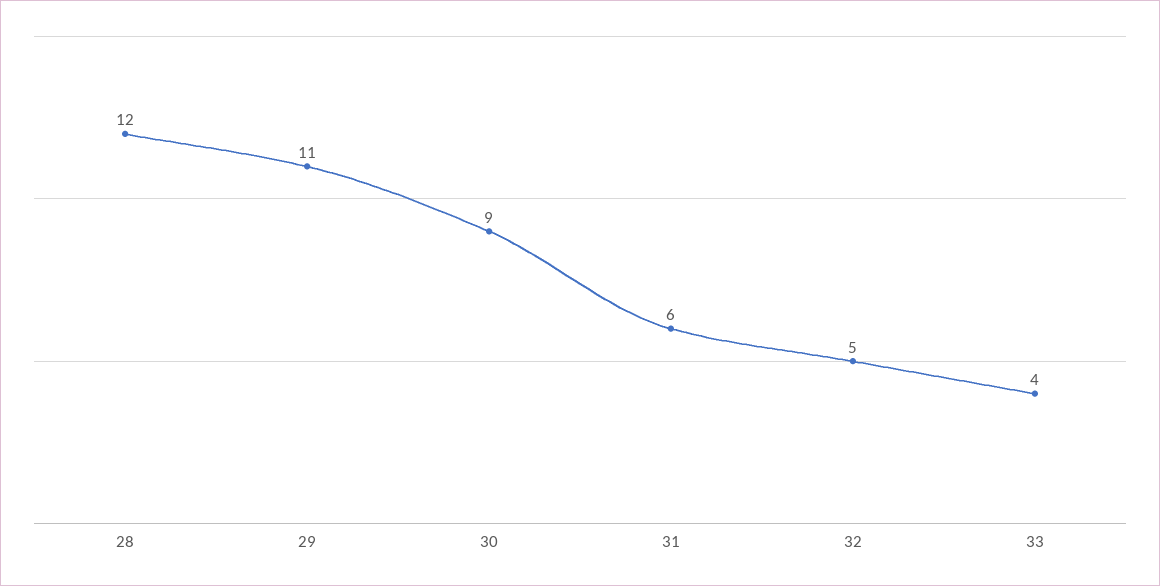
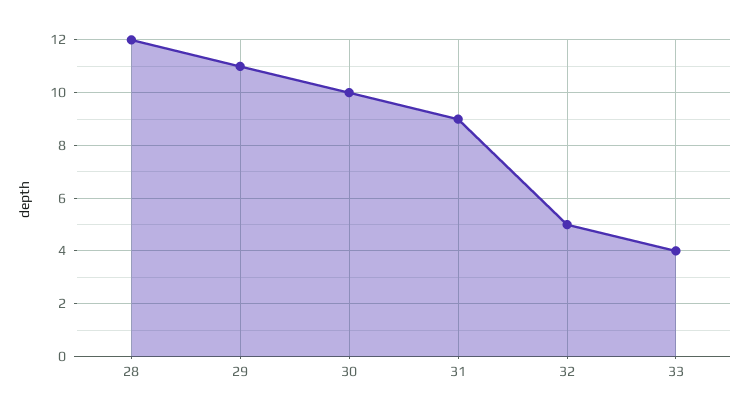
  {
    "28": 12,
    "29": 11,
-   "30": 9,
+   "30": 10,
-   "31": 6,
+   "31": 9,
    "32": 5,
    "33": 4
  }

